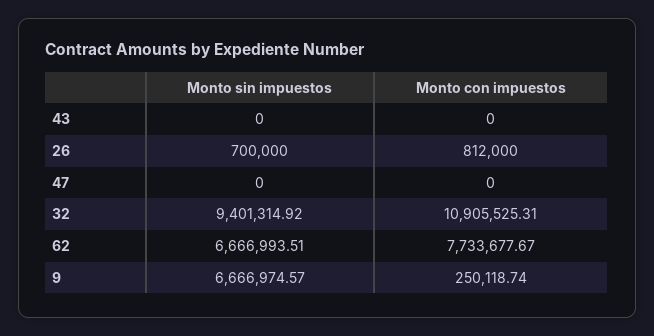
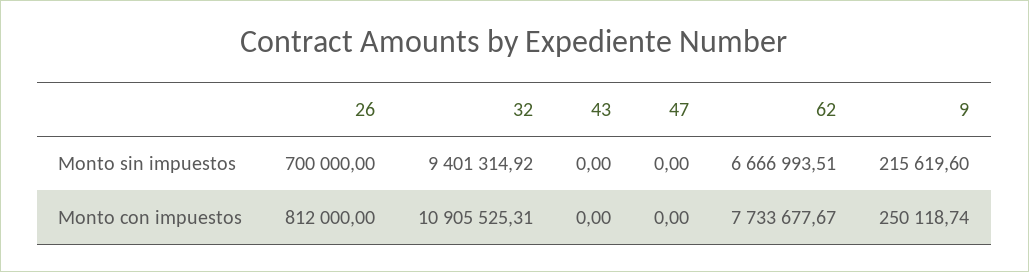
  {
    "Monto sin impuestos": {
      "43": 0,
      "26": 700000,
      "47": 0,
      "32": 9401314.92,
      "62": 6666993.51,
-     "9": 6666974.57
+     "9": 215619.6
    },
    "Monto con impuestos": {
      "43": 0,
      "26": 812000,
      "47": 0,
      "32": 10905525.31,
      "62": 7733677.67,
      "9": 250118.74
    }
  }

